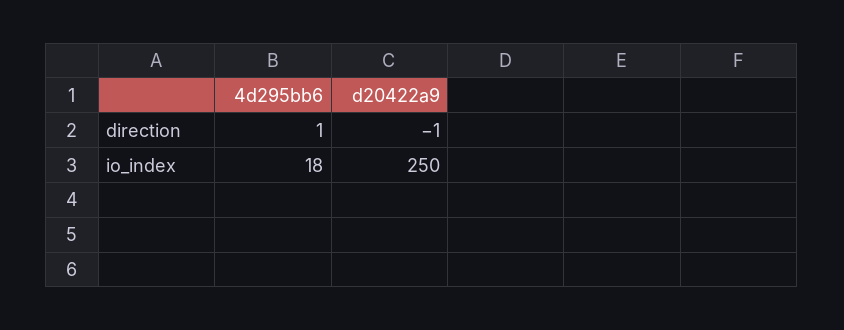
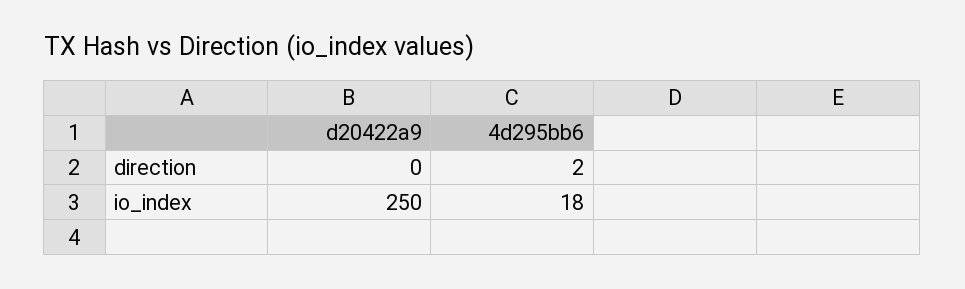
  {
    "4d295bb6": {
-     "direction": 1,
+     "direction": 2,
      "io_index": 18
    },
    "d20422a9": {
-     "direction": -1,
+     "direction": 0,
      "io_index": 250
    }
  }

